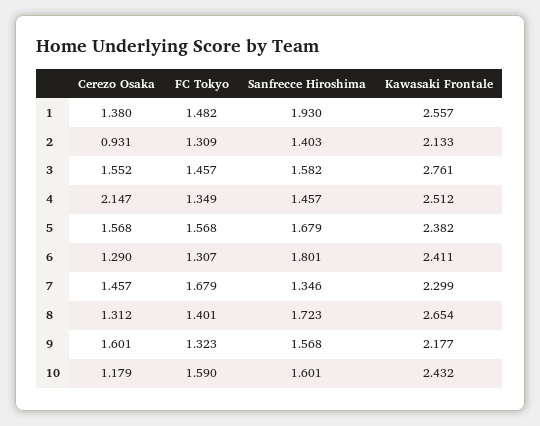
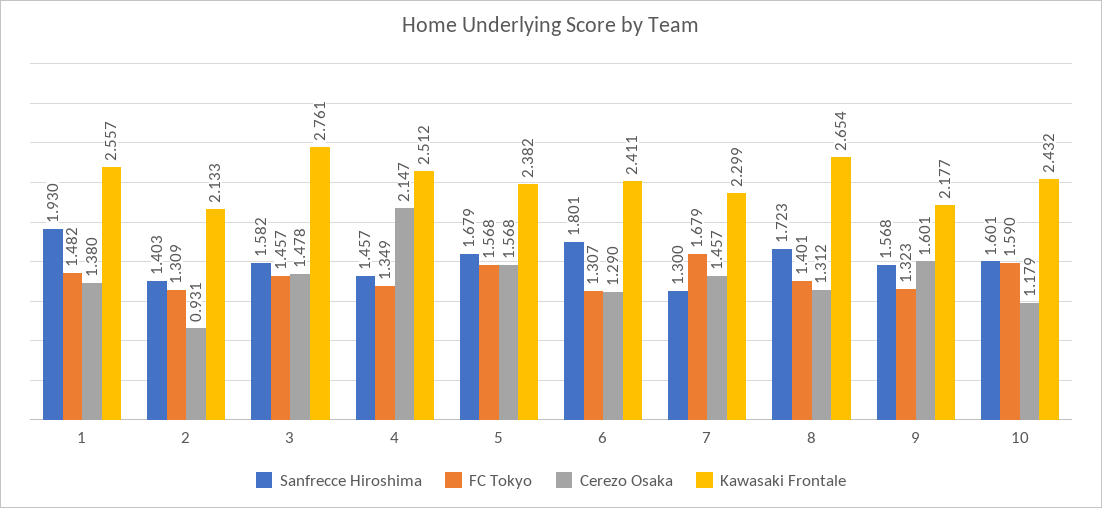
  {
    "Cerezo Osaka": {
      "1": 1.38,
      "2": 0.931,
-     "3": 1.552,
+     "3": 1.478,
      "4": 2.147,
      "5": 1.568,
      "6": 1.29,
      "7": 1.457,
      "8": 1.312,
      "9": 1.601,
      "10": 1.179
    },
    "FC Tokyo": {
      "1": 1.482,
      "2": 1.309,
      "3": 1.457,
      "4": 1.349,
      "5": 1.568,
      "6": 1.307,
      "7": 1.679,
      "8": 1.401,
      "9": 1.323,
      "10": 1.59
    },
    "Sanfrecce Hiroshima": {
      "1": 1.93,
      "2": 1.403,
      "3": 1.582,
      "4": 1.457,
      "5": 1.679,
      "6": 1.801,
-     "7": 1.346,
+     "7": 1.3,
      "8": 1.723,
      "9": 1.568,
      "10": 1.601
    },
    "Kawasaki Frontale": {
      "1": 2.557,
      "2": 2.133,
      "3": 2.761,
      "4": 2.512,
      "5": 2.382,
      "6": 2.411,
      "7": 2.299,
      "8": 2.654,
      "9": 2.177,
      "10": 2.432
    }
  }

